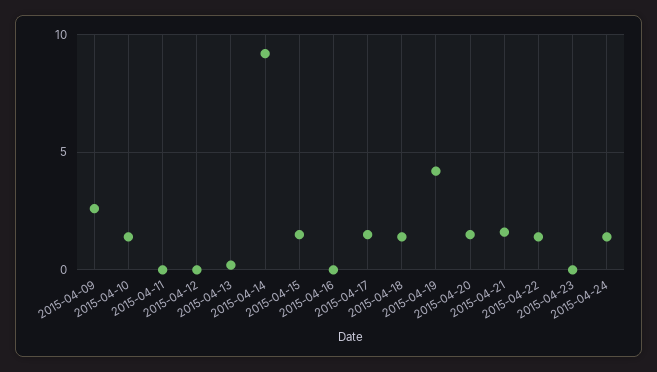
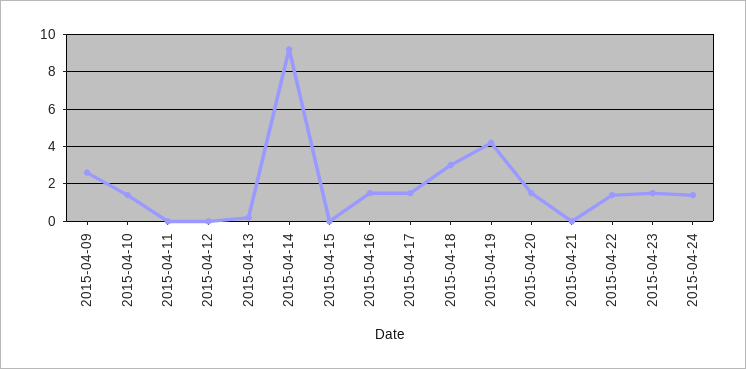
  {
    "2015-04-09": 2.5,
    "2015-04-10": 1.5,
    "2015-04-11": 0,
    "2015-04-12": 0,
    "2015-04-13": 0,
    "2015-04-14": 9,
-   "2015-04-15": 1.5,
+   "2015-04-15": 0,
-   "2015-04-16": 0,
+   "2015-04-16": 1.5,
    "2015-04-17": 1.5,
-   "2015-04-18": 1.5,
+   "2015-04-18": 3,
    "2015-04-19": 4,
    "2015-04-20": 1.5,
-   "2015-04-21": 1.5,
+   "2015-04-21": 0,
    "2015-04-22": 1.5,
-   "2015-04-23": 0,
+   "2015-04-23": 1.5,
    "2015-04-24": 1.5
  }

